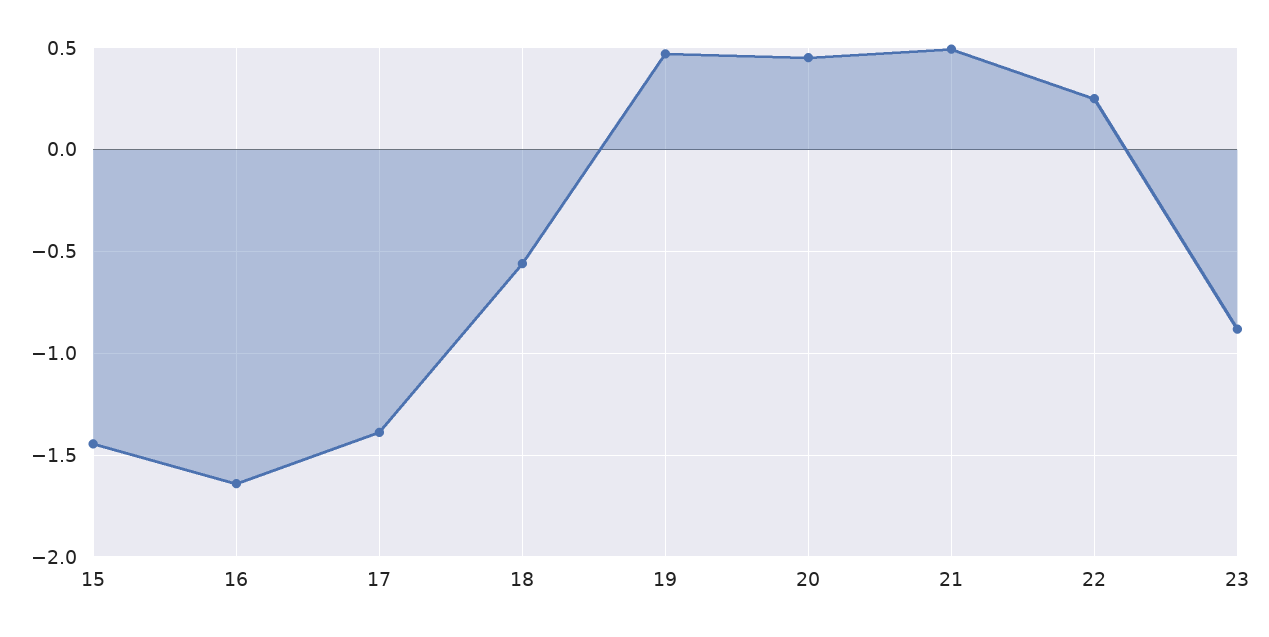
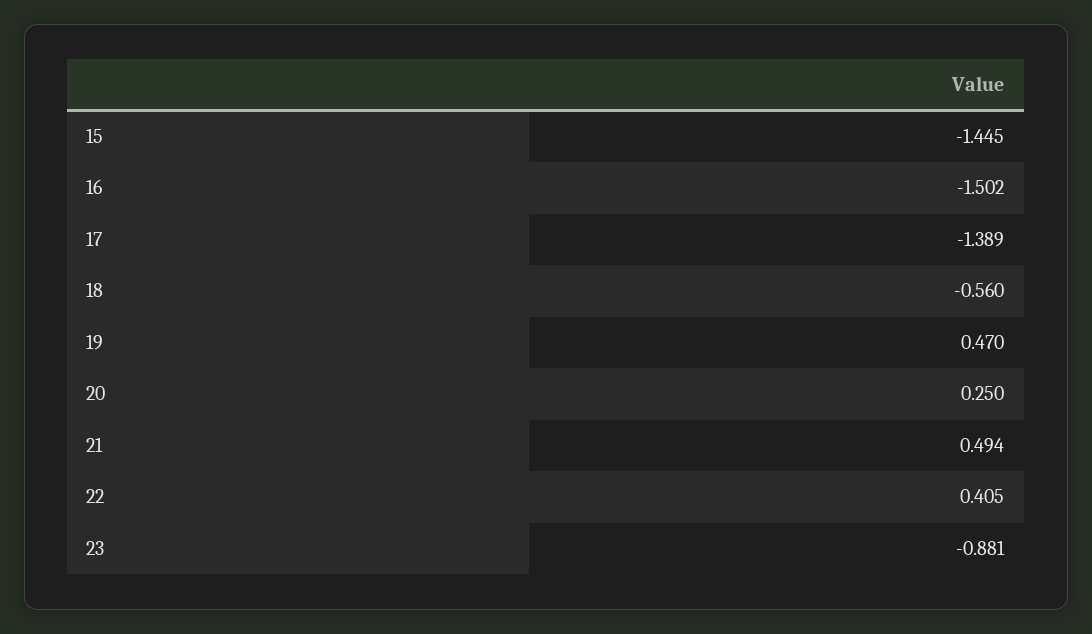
  {
    "15": -1.445,
-   "16": -1.65,
+   "16": -1.502,
    "17": -1.389,
    "18": -0.56,
    "19": 0.47,
-   "20": 0.45,
+   "20": 0.25,
    "21": 0.494,
-   "22": 0.25,
+   "22": 0.405,
    "23": -0.881
  }

